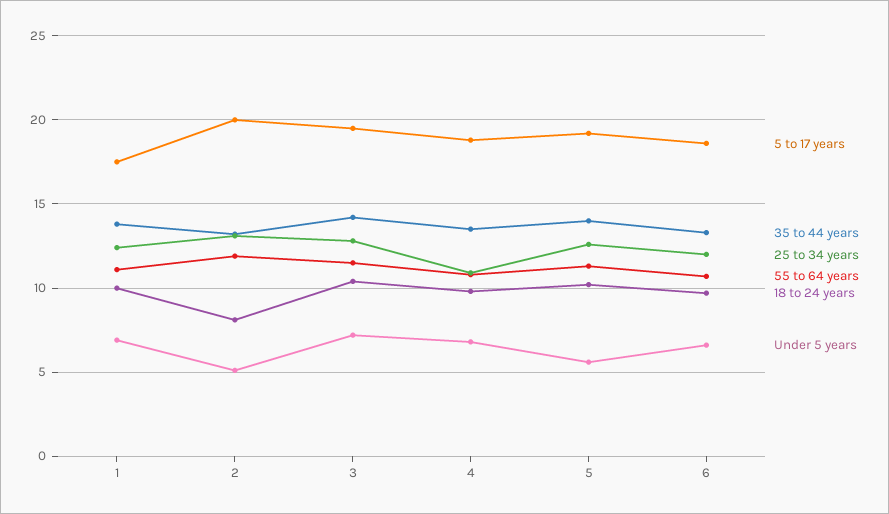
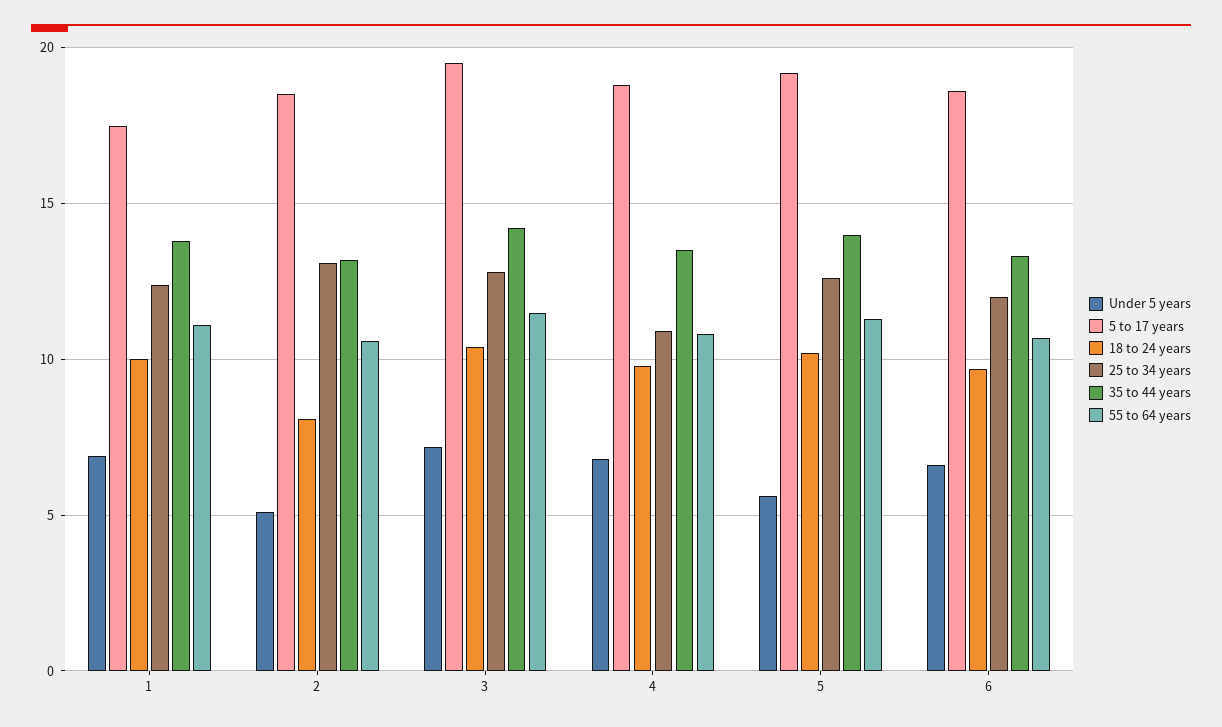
  {
    "5 to 17 years": {
      "1": 17.5,
-     "2": 20,
+     "2": 18.5,
      "3": 19.5,
      "4": 19,
      "5": 19,
      "6": 18.5
    },
    "35 to 44 years": {
      "1": 14,
      "2": 13,
      "3": 14,
      "4": 13.5,
      "5": 14,
      "6": 13.5
    },
    "25 to 34 years": {
      "1": 12.5,
      "2": 13,
      "3": 13,
      "4": 11,
      "5": 12.5,
      "6": 12
    },
    "55 to 64 years": {
      "1": 11,
-     "2": 12,
+     "2": 10.5,
      "3": 11.5,
      "4": 11,
      "5": 11.5,
      "6": 10.5
    },
    "18 to 24 years": {
      "1": 10,
      "2": 8,
      "3": 10.5,
      "4": 10,
      "5": 10,
      "6": 9.5
    },
    "Under 5 years": {
      "1": 7,
      "2": 5,
      "3": 7,
      "4": 7,
      "5": 5.5,
      "6": 6.5
    }
  }

